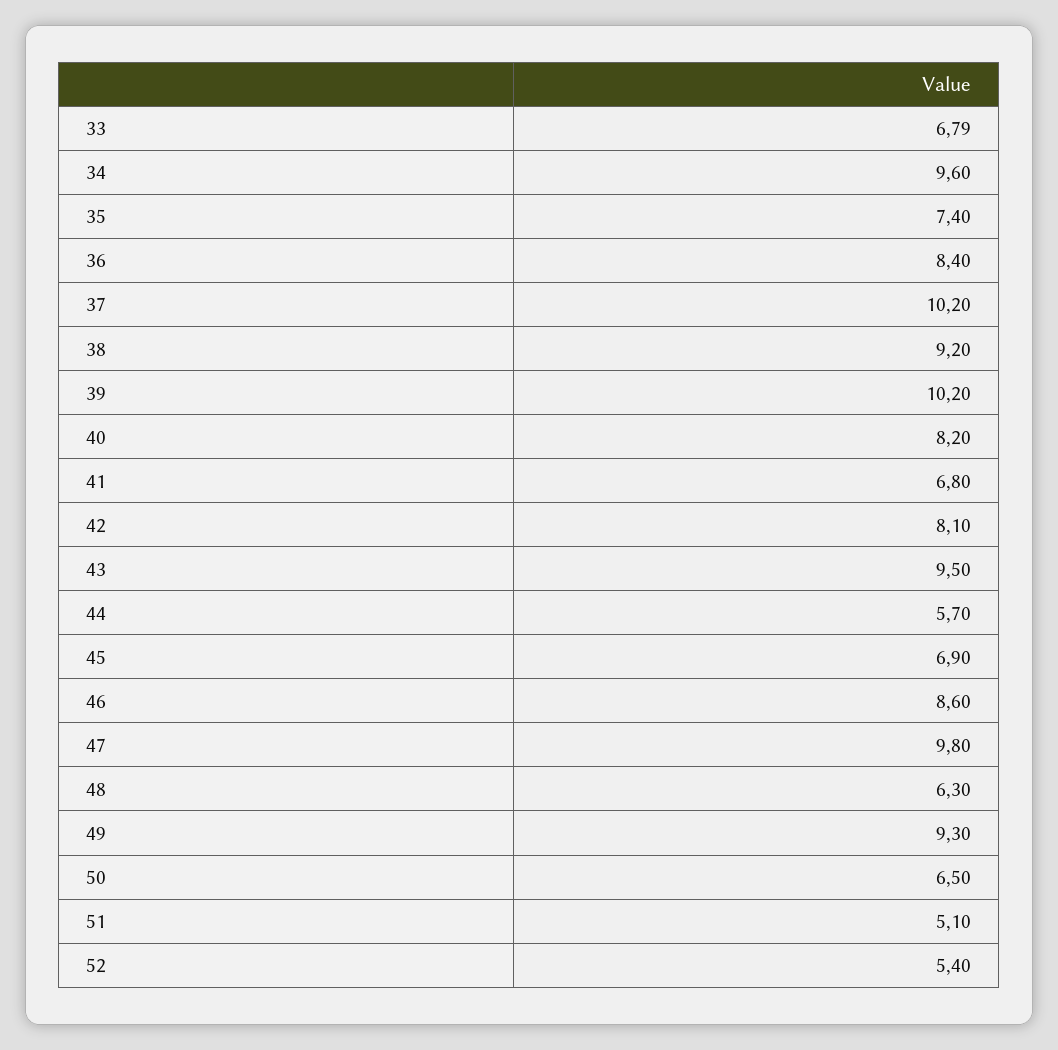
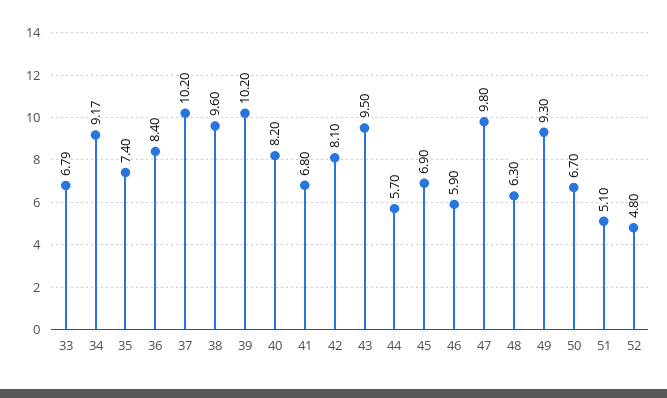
  {
    "33": 6.79,
-   "34": 9.6,
+   "34": 9.17,
    "35": 7.4,
    "36": 8.4,
    "37": 10.2,
-   "38": 9.2,
+   "38": 9.6,
    "39": 10.2,
    "40": 8.2,
    "41": 6.8,
    "42": 8.1,
    "43": 9.5,
    "44": 5.7,
    "45": 6.9,
-   "46": 8.6,
+   "46": 5.9,
    "47": 9.8,
    "48": 6.3,
    "49": 9.3,
-   "50": 6.5,
+   "50": 6.7,
    "51": 5.1,
-   "52": 5.4
+   "52": 4.8
  }

